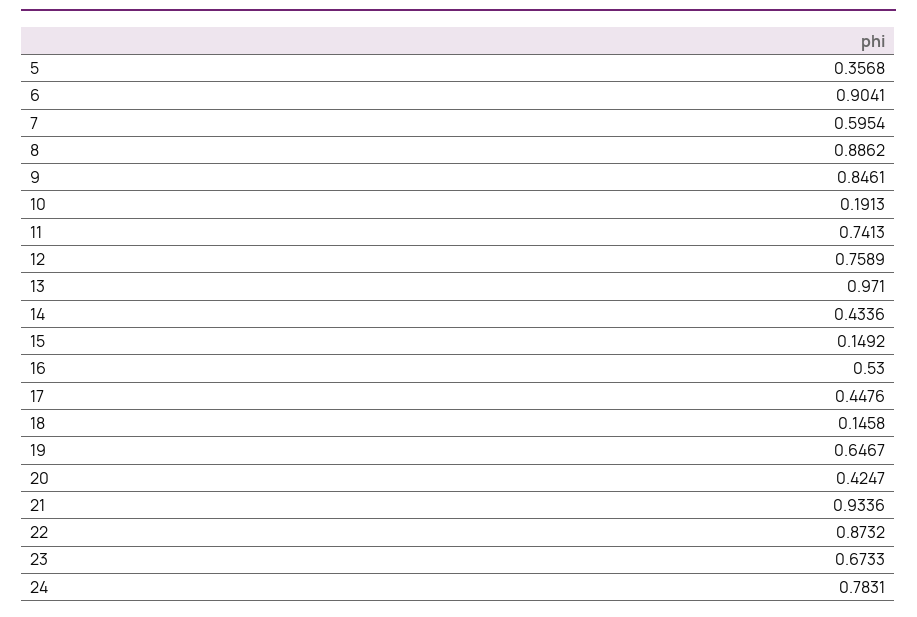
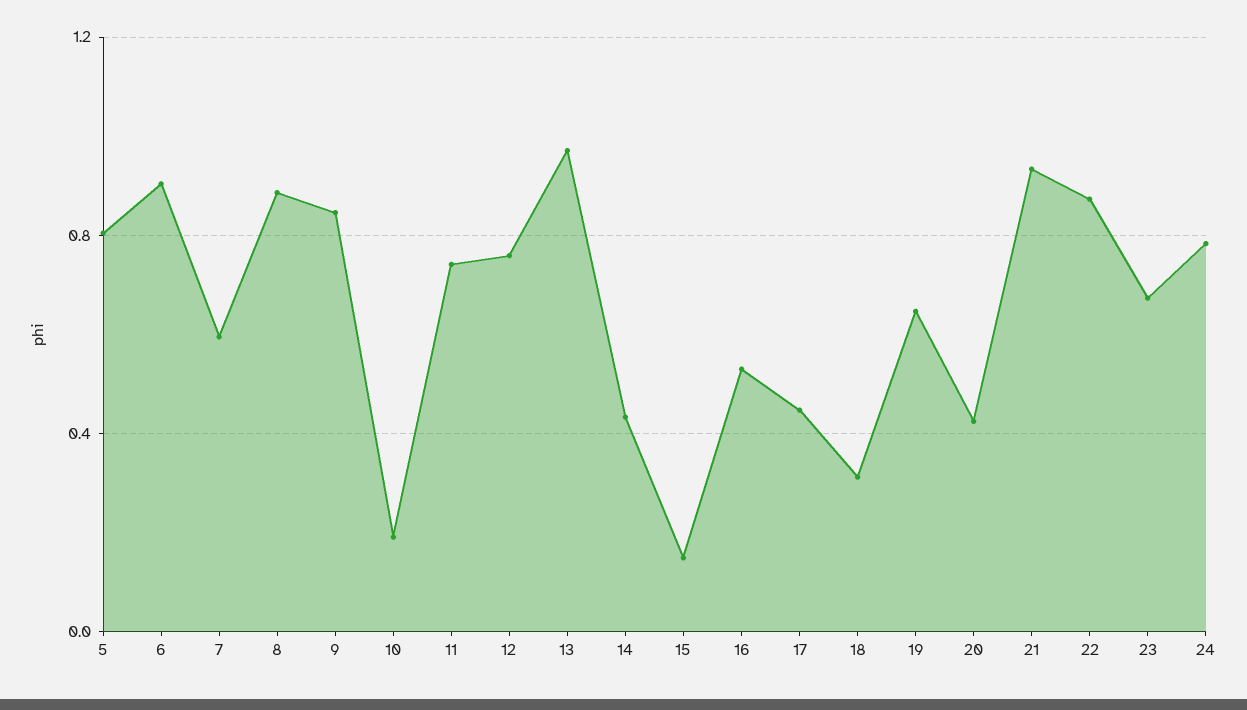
  {
-   "5": 0.3568,
+   "5": 0.8,
    "6": 0.9041,
    "7": 0.5954,
    "8": 0.8862,
    "9": 0.8461,
    "10": 0.1913,
    "11": 0.7413,
    "12": 0.7589,
    "13": 0.971,
    "14": 0.4336,
    "15": 0.1492,
    "16": 0.53,
    "17": 0.4476,
-   "18": 0.1458,
+   "18": 0.3,
    "19": 0.6467,
    "20": 0.4247,
    "21": 0.9336,
    "22": 0.8732,
    "23": 0.6733,
    "24": 0.7831
  }

